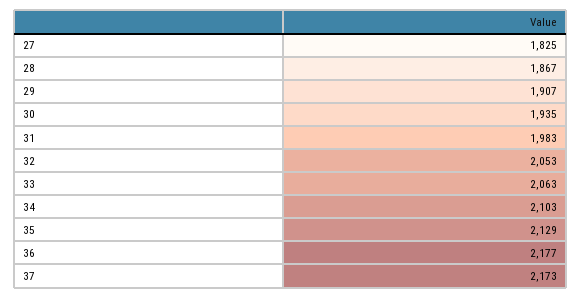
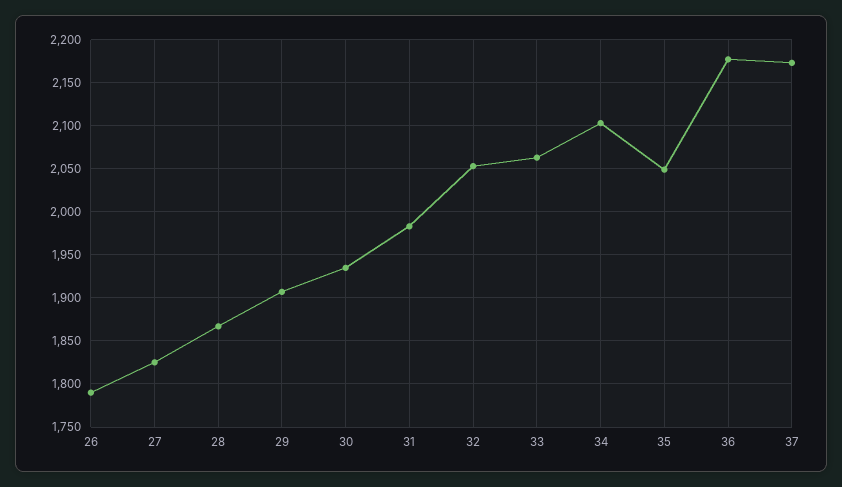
  {
    "27": 1825,
    "28": 1867,
    "29": 1907,
    "30": 1935,
    "31": 1983,
    "32": 2053,
    "33": 2063,
    "34": 2103,
-   "35": 2129,
+   "35": 2050,
    "36": 2177,
-   "37": 2173
+   "37": 2173,
+   "26": 1790
  }

